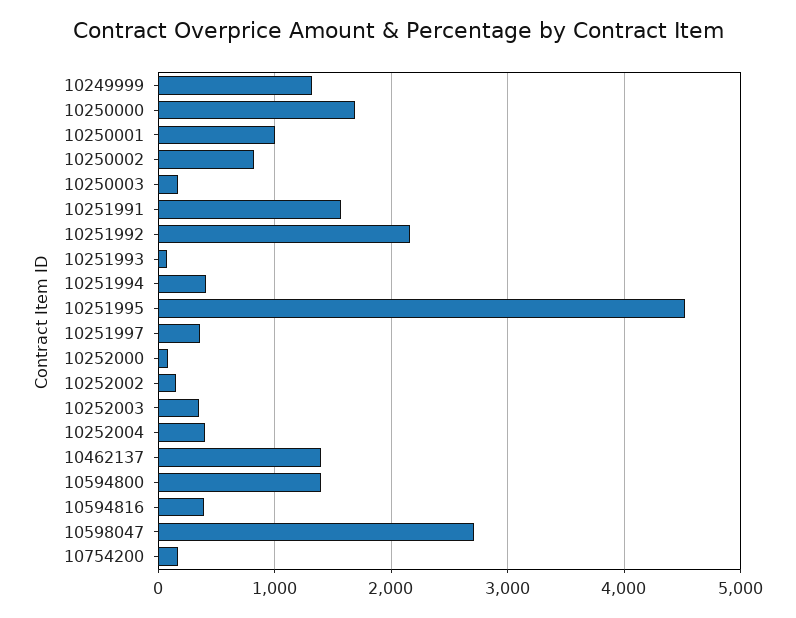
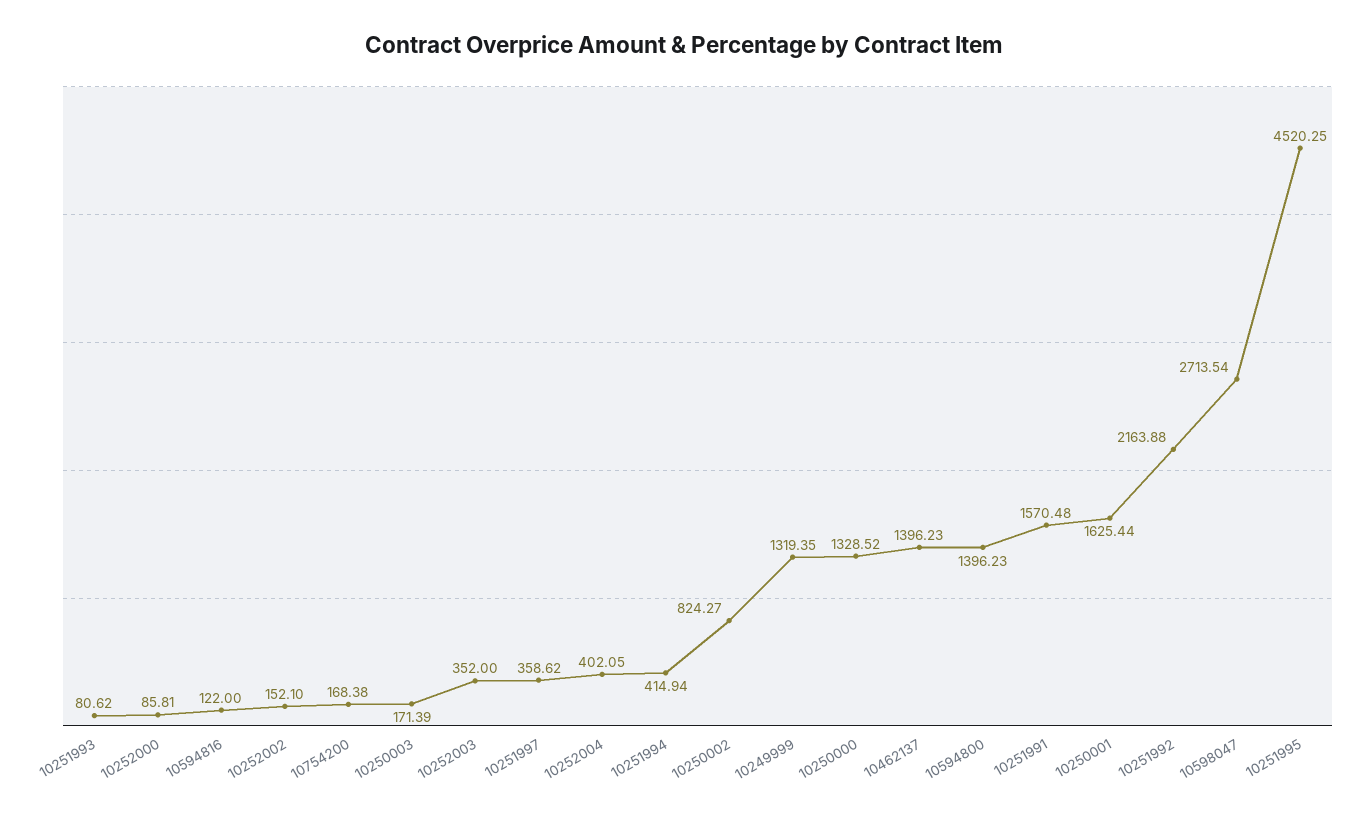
  {
    "10249999": 1319.35,
-   "10250000": 1700,
+   "10250000": 1328.52,
-   "10250001": 1000,
+   "10250001": 1625.44,
    "10250002": 824.27,
    "10250003": 171.39,
    "10251991": 1570.48,
    "10251992": 2163.88,
    "10251993": 80.62,
    "10251994": 414.94,
    "10251995": 4520.25,
    "10251997": 358.62,
    "10252000": 85.81,
    "10252002": 152.1,
    "10252003": 352,
    "10252004": 402.05,
    "10462137": 1396.23,
    "10594800": 1396.23,
-   "10594816": 400,
+   "10594816": 122,
    "10598047": 2713.54,
    "10754200": 168.38
  }

